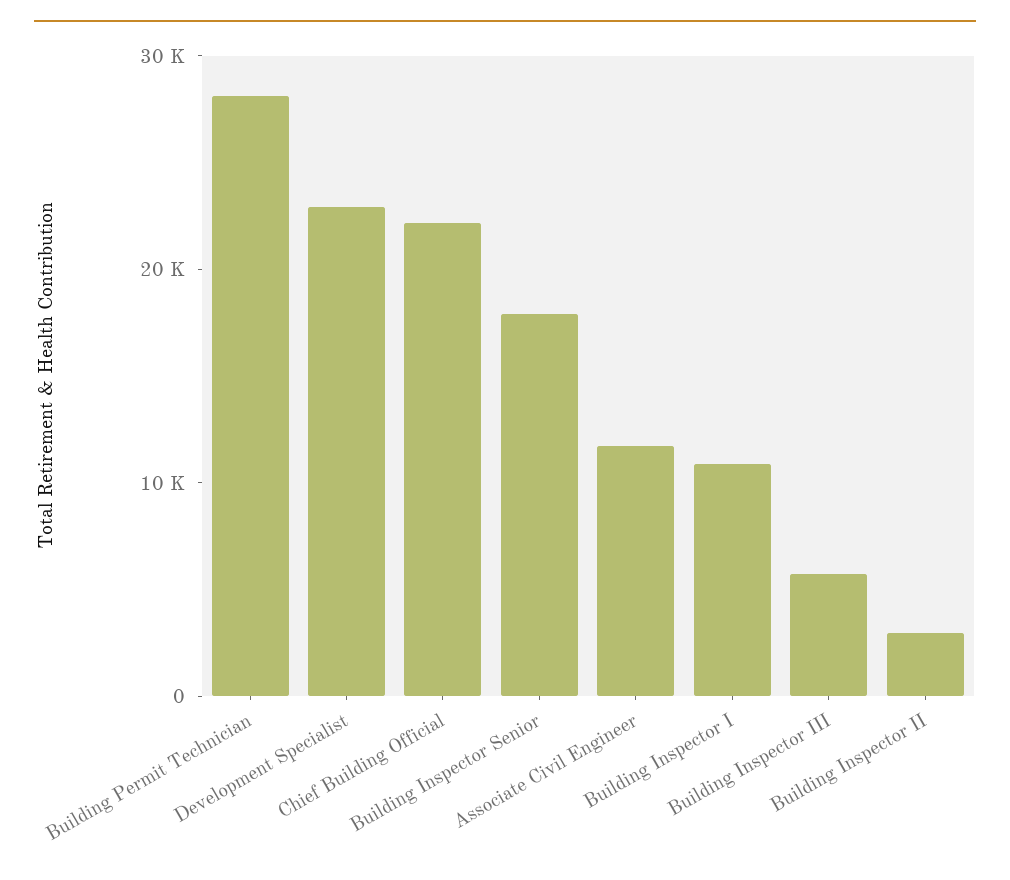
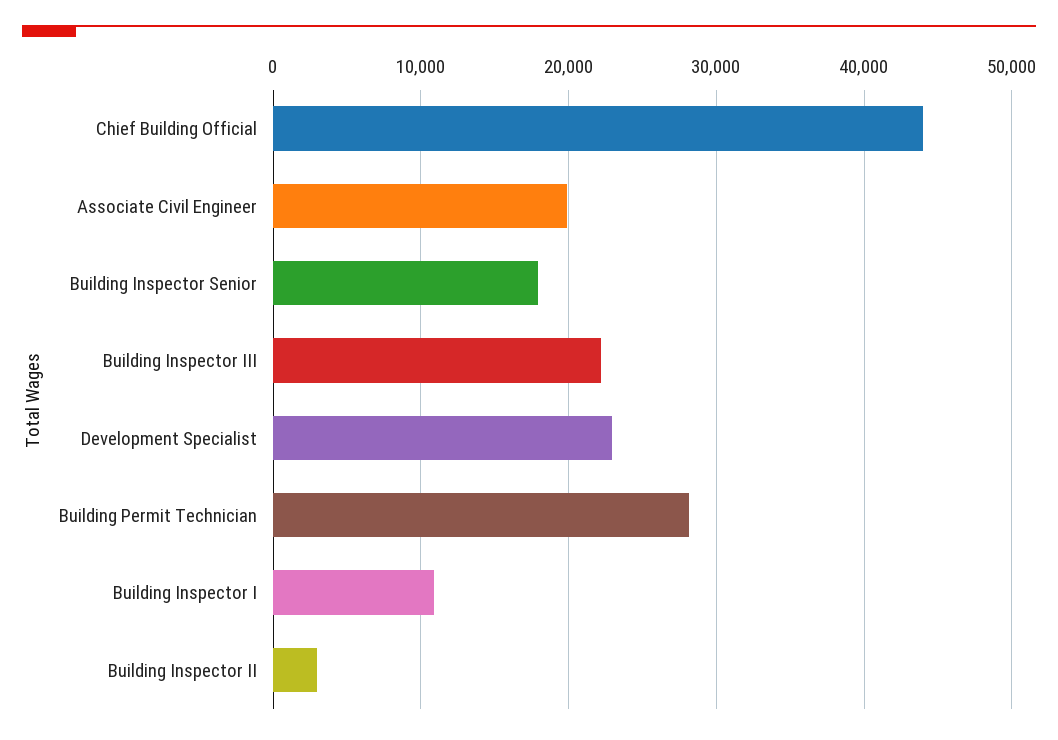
  {
    "Building Permit Technician": 28000,
    "Development Specialist": 23000,
-   "Chief Building Official": 22000,
+   "Chief Building Official": 44000,
    "Building Inspector Senior": 18000,
-   "Associate Civil Engineer": 12000,
+   "Associate Civil Engineer": 20000,
    "Building Inspector I": 11000,
-   "Building Inspector III": 6000,
+   "Building Inspector III": 22000,
    "Building Inspector II": 3000
  }

